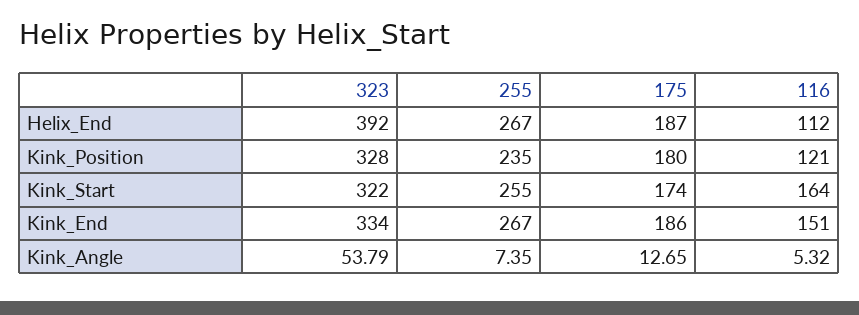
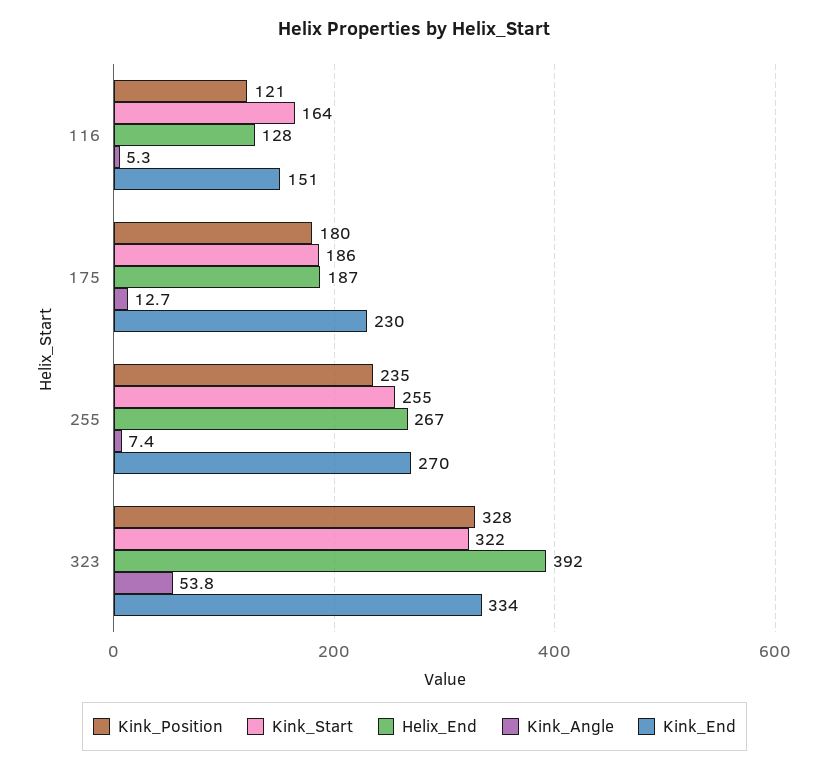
  {
    "Helix_End": {
      "323": 392,
      "255": 267,
      "175": 187,
-     "116": 112
+     "116": 128
    },
    "Kink_Position": {
      "323": 328,
      "255": 235,
      "175": 180,
      "116": 121
    },
    "Kink_Start": {
      "323": 322,
      "255": 255,
-     "175": 174,
+     "175": 186,
      "116": 164
    },
    "Kink_End": {
      "323": 334,
-     "255": 267,
+     "255": 270,
-     "175": 186,
+     "175": 230,
      "116": 151
    },
    "Kink_Angle": {
      "323": 53.79,
      "255": 7.35,
      "175": 12.65,
      "116": 5.32
    }
  }

